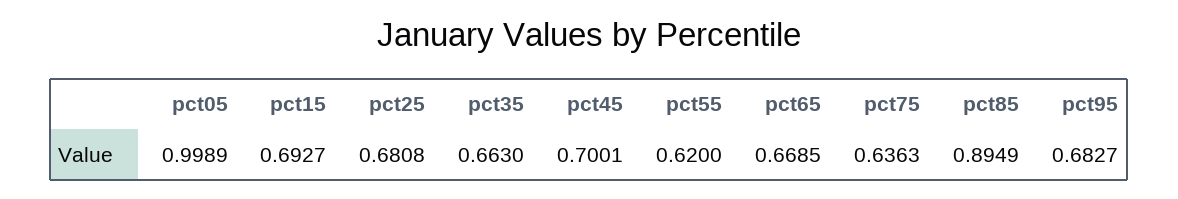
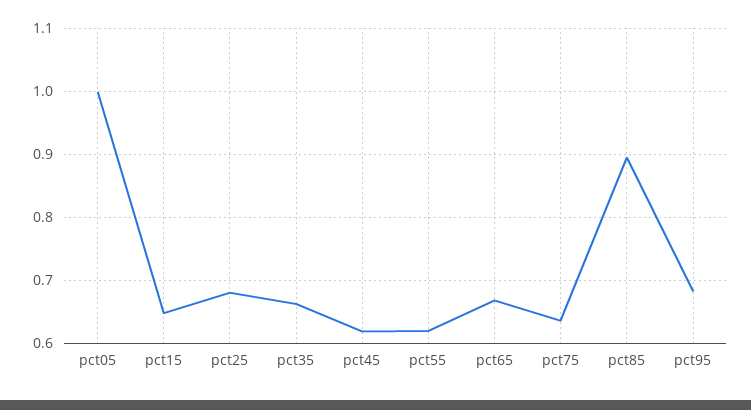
  {
    "pct05": 0.9989,
-   "pct15": 0.6927,
+   "pct15": 0.65,
    "pct25": 0.6808,
    "pct35": 0.663,
-   "pct45": 0.7001,
+   "pct45": 0.62,
    "pct55": 0.62,
    "pct65": 0.6685,
    "pct75": 0.6363,
    "pct85": 0.8949,
    "pct95": 0.6827
  }

